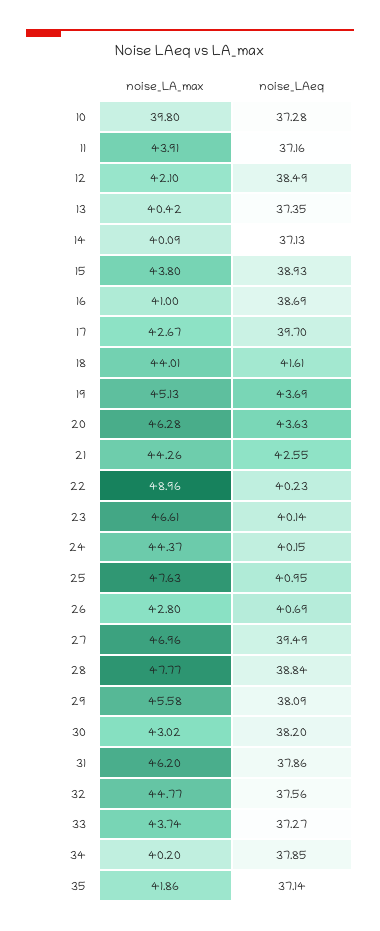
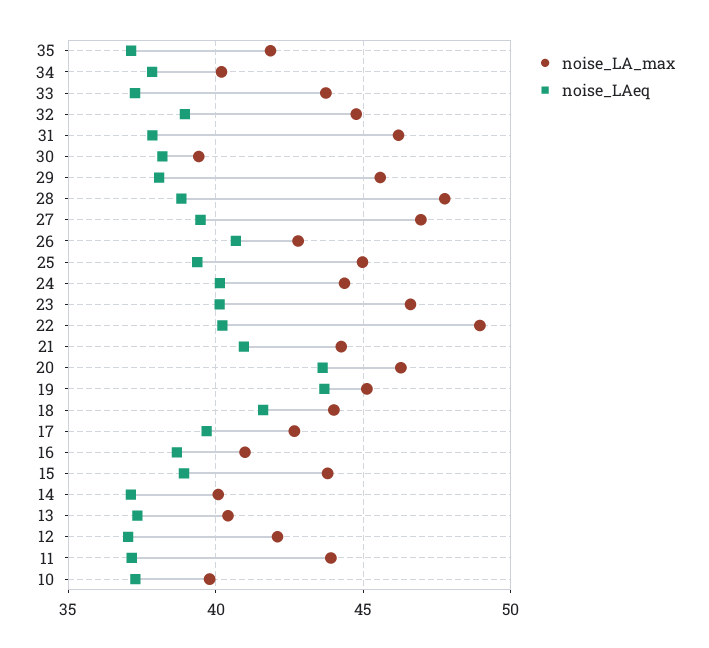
  {
    "noise_LA_max": {
      "10": 39.8,
      "11": 43.91,
      "12": 42.1,
      "13": 40.42,
      "14": 40.09,
      "15": 43.8,
      "16": 41,
      "17": 42.67,
      "18": 44.01,
      "19": 45.13,
      "20": 46.28,
      "21": 44.26,
      "22": 48.96,
      "23": 46.61,
      "24": 44.37,
-     "25": 47.63,
+     "25": 45,
      "26": 42.8,
      "27": 46.96,
      "28": 47.77,
      "29": 45.58,
-     "30": 43.02,
+     "30": 39.5,
      "31": 46.2,
      "32": 44.77,
      "33": 43.74,
      "34": 40.2,
      "35": 41.86
    },
    "noise_LAeq": {
      "10": 37.28,
      "11": 37.16,
-     "12": 38.49,
+     "12": 37,
      "13": 37.35,
      "14": 37.13,
      "15": 38.93,
      "16": 38.69,
      "17": 39.7,
      "18": 41.61,
      "19": 43.69,
      "20": 43.63,
-     "21": 42.55,
+     "21": 41,
      "22": 40.23,
      "23": 40.14,
      "24": 40.15,
-     "25": 40.95,
+     "25": 39.5,
      "26": 40.69,
      "27": 39.49,
      "28": 38.84,
      "29": 38.09,
      "30": 38.2,
      "31": 37.86,
-     "32": 37.56,
+     "32": 39,
      "33": 37.27,
      "34": 37.85,
      "35": 37.14
    }
  }

